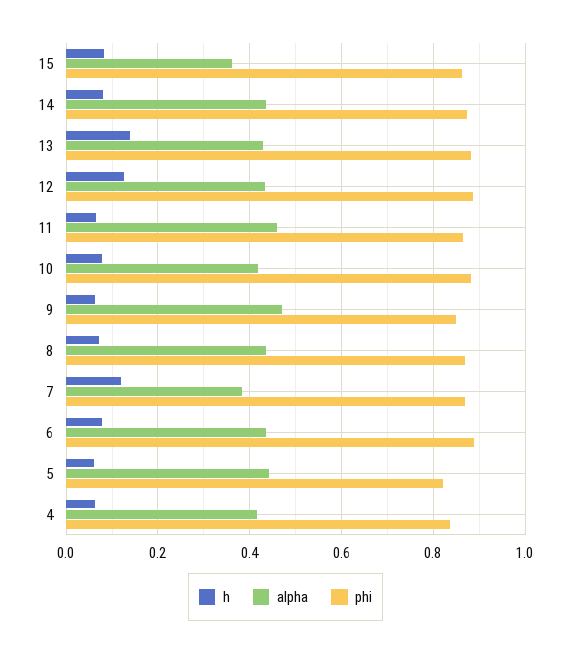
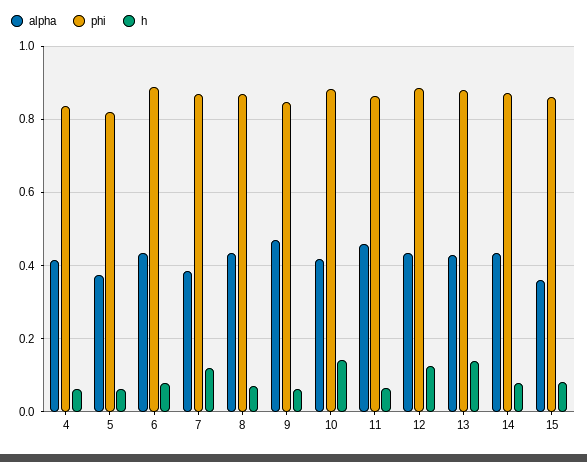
  {
    "h": {
      "15": 0.08,
      "14": 0.08,
      "13": 0.14,
      "12": 0.12,
      "11": 0.06,
-     "10": 0.08,
+     "10": 0.14,
      "9": 0.06,
      "8": 0.08,
      "7": 0.12,
      "6": 0.08,
      "5": 0.06,
      "4": 0.06
    },
    "alpha": {
      "15": 0.36,
      "14": 0.44,
      "13": 0.42,
      "12": 0.44,
      "11": 0.46,
      "10": 0.42,
      "9": 0.48,
      "8": 0.44,
      "7": 0.38,
      "6": 0.44,
-     "5": 0.44,
+     "5": 0.38,
      "4": 0.42
    },
    "phi": {
      "15": 0.86,
      "14": 0.88,
      "13": 0.88,
      "12": 0.88,
      "11": 0.86,
      "10": 0.88,
      "9": 0.84,
      "8": 0.86,
      "7": 0.86,
      "6": 0.88,
      "5": 0.82,
      "4": 0.84
    }
  }

